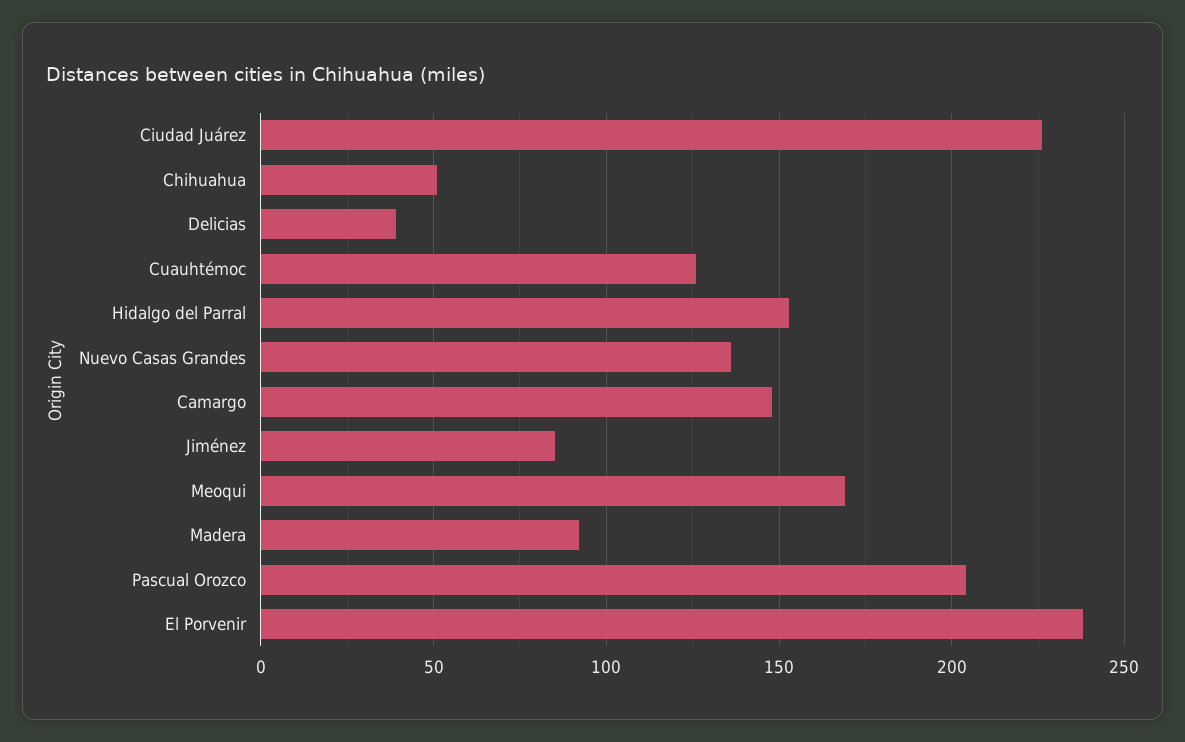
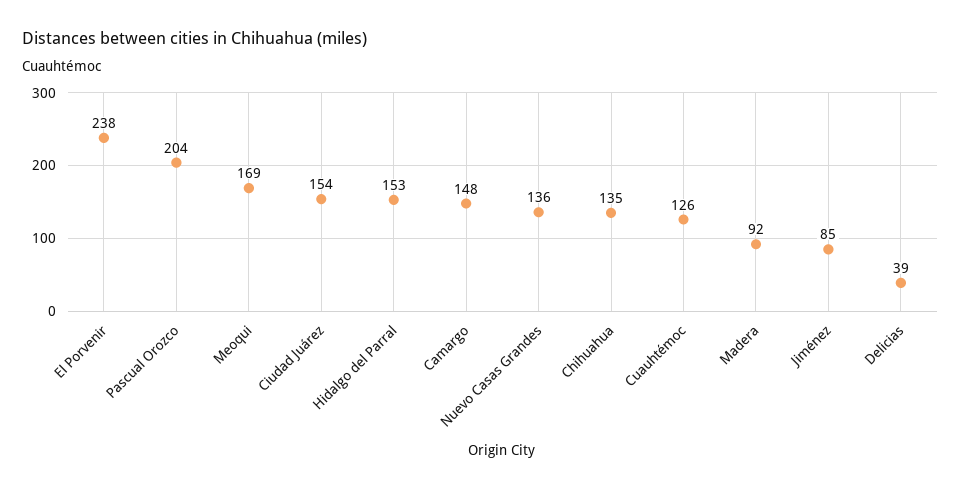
  {
-   "Ciudad Juárez": 225,
+   "Ciudad Juárez": 154,
-   "Chihuahua": 50,
+   "Chihuahua": 135,
    "Delicias": 39,
    "Cuauhtémoc": 126,
    "Hidalgo del Parral": 153,
    "Nuevo Casas Grandes": 136,
    "Camargo": 148,
    "Jiménez": 85,
    "Meoqui": 169,
    "Madera": 92,
    "Pascual Orozco": 204,
    "El Porvenir": 238
  }

